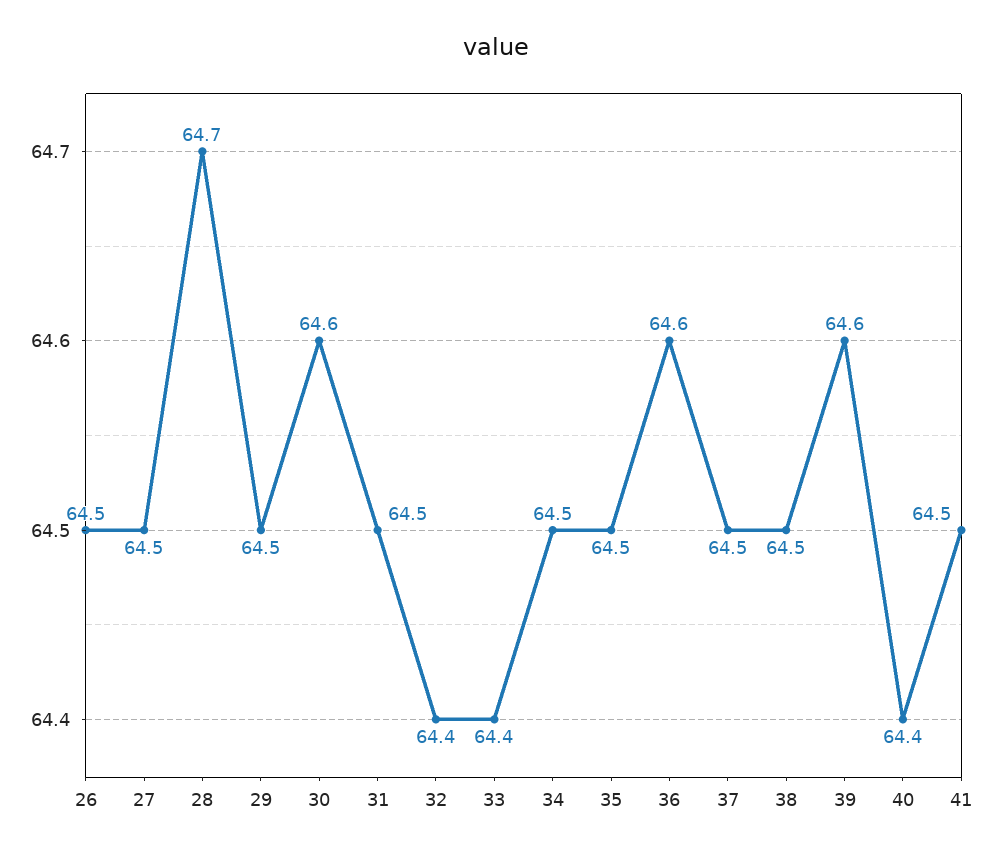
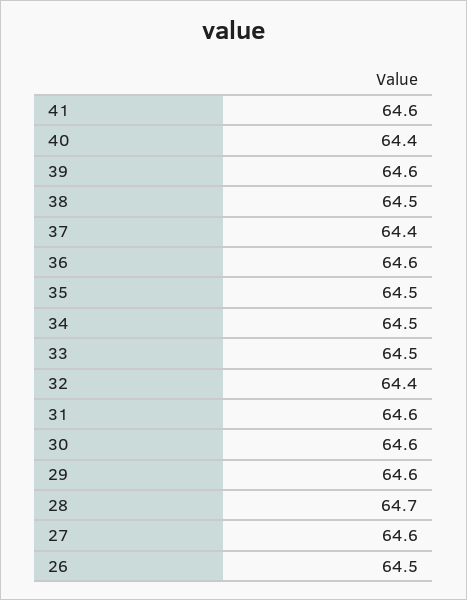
  {
    "26": 64.5,
-   "27": 64.5,
+   "27": 64.6,
    "28": 64.7,
-   "29": 64.5,
+   "29": 64.6,
    "30": 64.6,
-   "31": 64.5,
+   "31": 64.6,
    "32": 64.4,
-   "33": 64.4,
+   "33": 64.5,
    "34": 64.5,
    "35": 64.5,
    "36": 64.6,
-   "37": 64.5,
+   "37": 64.4,
    "38": 64.5,
    "39": 64.6,
    "40": 64.4,
-   "41": 64.5
+   "41": 64.6
  }

